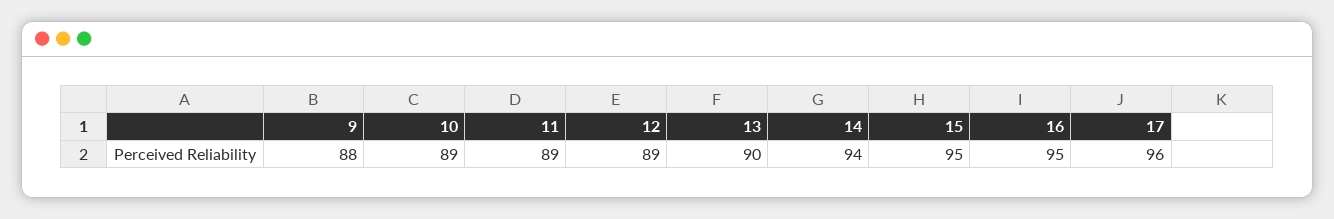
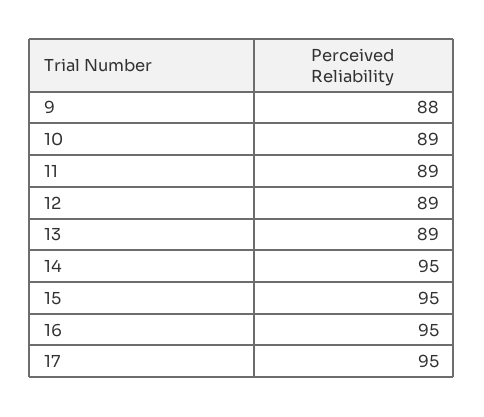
  {
    "9": 88,
    "10": 89,
    "11": 89,
    "12": 89,
-   "13": 90,
+   "13": 89,
-   "14": 94,
+   "14": 95,
    "15": 95,
    "16": 95,
-   "17": 96
+   "17": 95
  }

